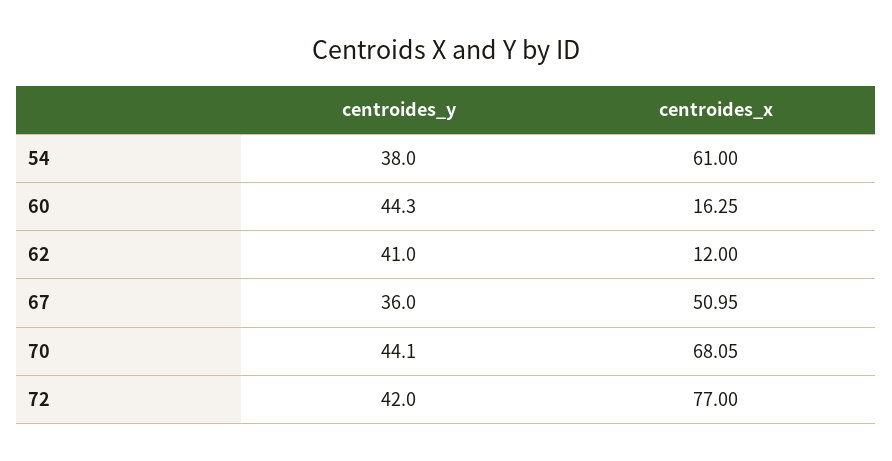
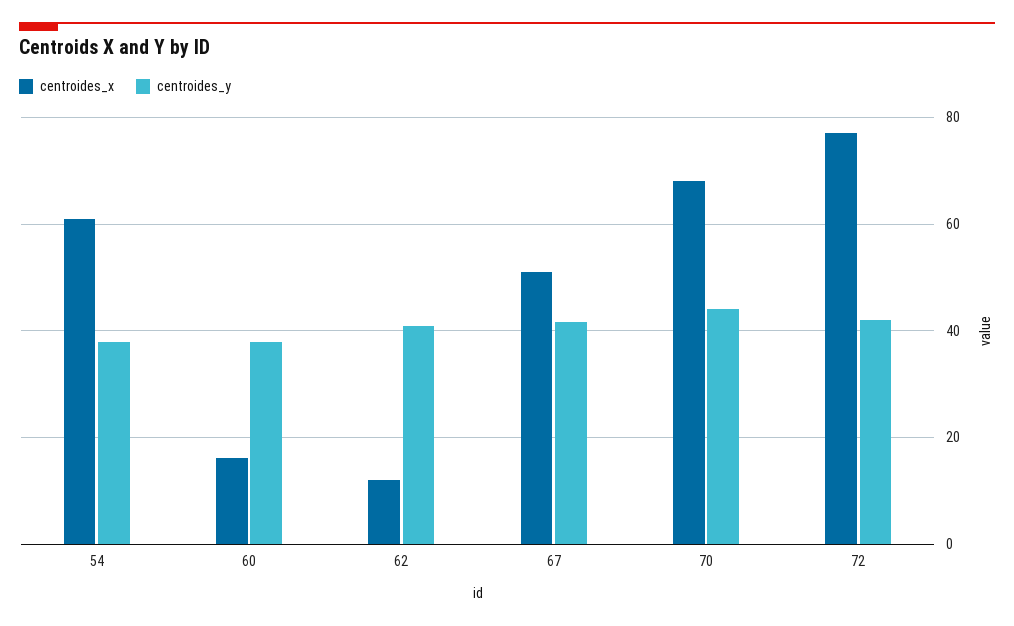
  {
    "centroides_y": {
      "54": 38,
-     "60": 44.3,
+     "60": 38,
      "62": 41,
-     "67": 36,
+     "67": 42,
      "70": 44.1,
      "72": 42
    },
    "centroides_x": {
      "54": 61,
      "60": 16.25,
      "62": 12,
      "67": 50.95,
      "70": 68.05,
      "72": 77
    }
  }

